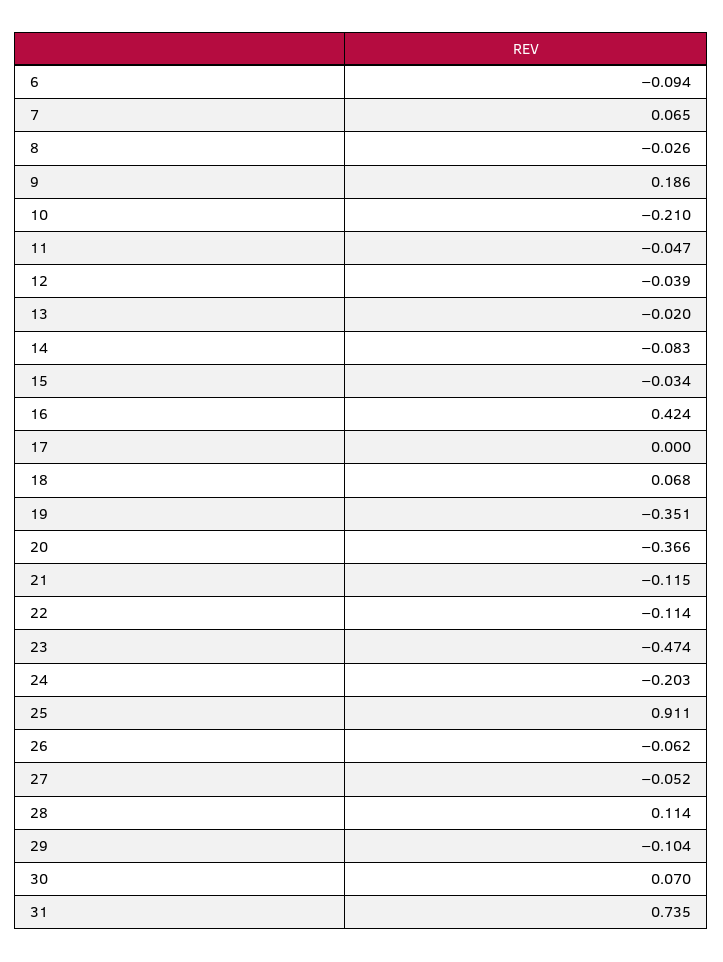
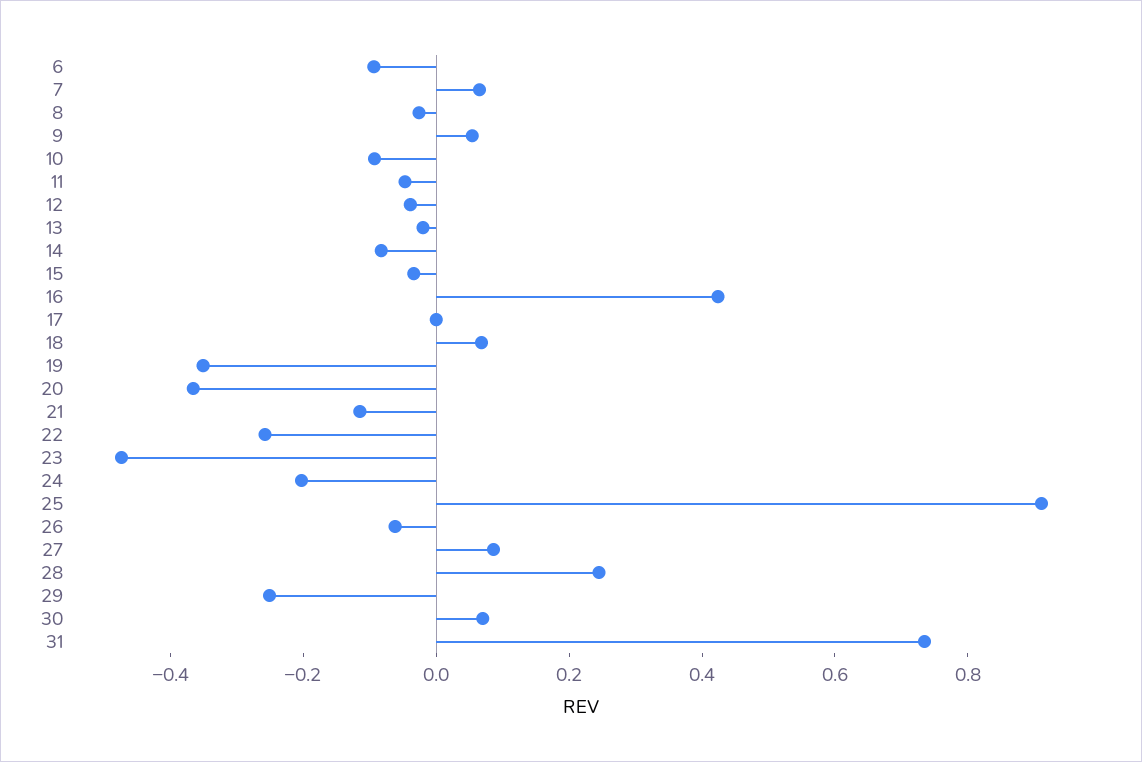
  {
    "6": -0.094,
    "7": 0.065,
    "8": -0.026,
-   "9": 0.186,
+   "9": 0.05,
-   "10": -0.21,
+   "10": -0.1,
    "11": -0.047,
    "12": -0.039,
    "13": -0.02,
    "14": -0.083,
    "15": -0.034,
    "16": 0.424,
    "17": 0,
    "18": 0.068,
    "19": -0.351,
    "20": -0.366,
    "21": -0.115,
-   "22": -0.114,
+   "22": -0.25,
    "23": -0.474,
    "24": -0.203,
    "25": 0.911,
    "26": -0.062,
-   "27": -0.052,
+   "27": 0.1,
-   "28": 0.114,
+   "28": 0.25,
-   "29": -0.104,
+   "29": -0.25,
    "30": 0.07,
    "31": 0.735
  }

